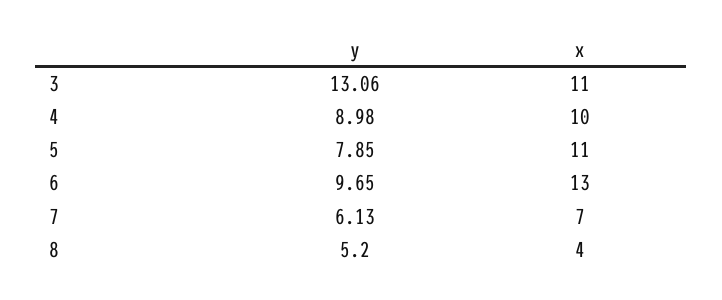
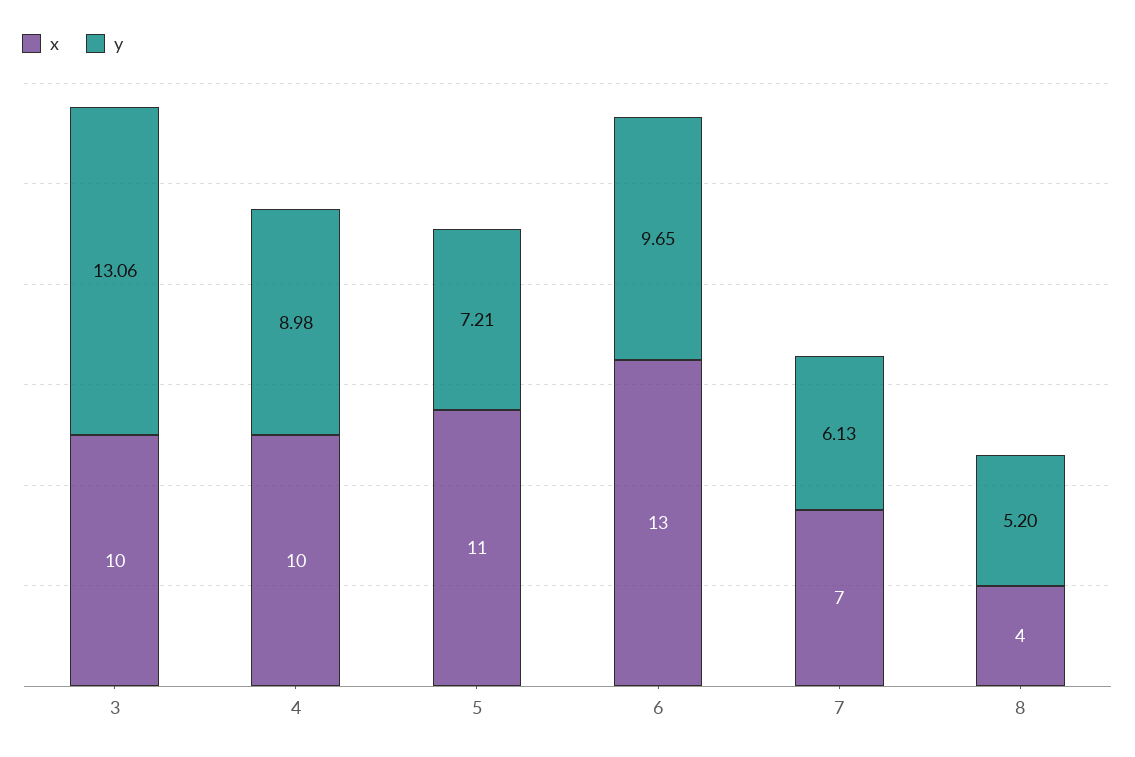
  {
    "y": {
      "3": 13.06,
      "4": 8.98,
-     "5": 7.85,
+     "5": 7.21,
      "6": 9.65,
      "7": 6.13,
      "8": 5.2
    },
    "x": {
-     "3": 11,
+     "3": 10,
      "4": 10,
      "5": 11,
      "6": 13,
      "7": 7,
      "8": 4
    }
  }

